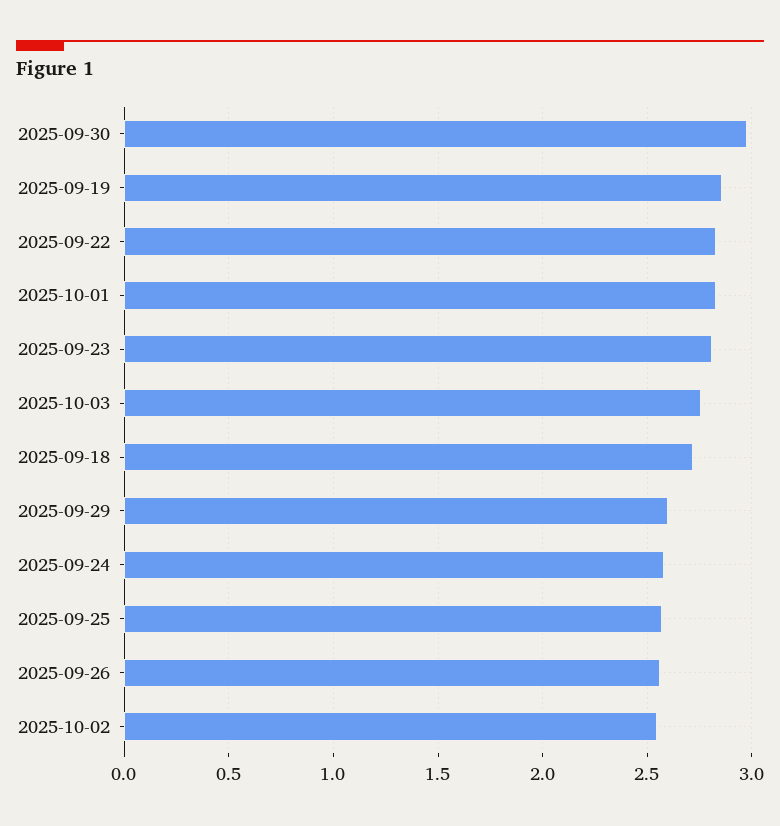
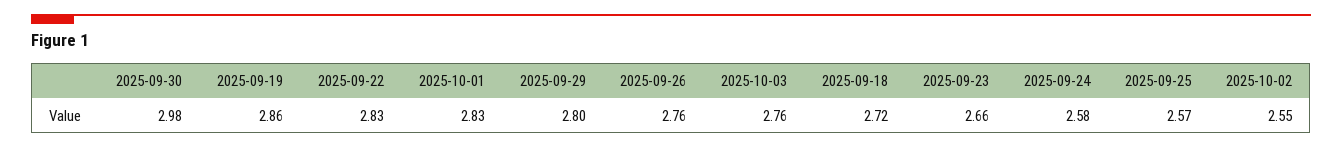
  {
    "2025-09-30": 2.98,
    "2025-09-19": 2.86,
    "2025-09-22": 2.83,
    "2025-10-01": 2.83,
-   "2025-09-23": 2.8,
+   "2025-09-23": 2.66,
    "2025-10-03": 2.76,
    "2025-09-18": 2.72,
-   "2025-09-29": 2.6,
+   "2025-09-29": 2.8,
    "2025-09-24": 2.58,
    "2025-09-25": 2.57,
-   "2025-09-26": 2.55,
+   "2025-09-26": 2.76,
    "2025-10-02": 2.55
  }

